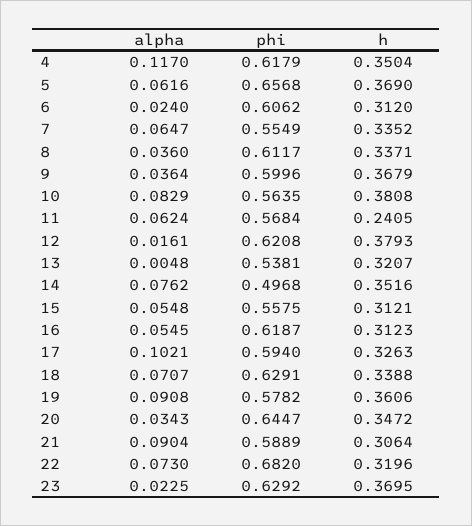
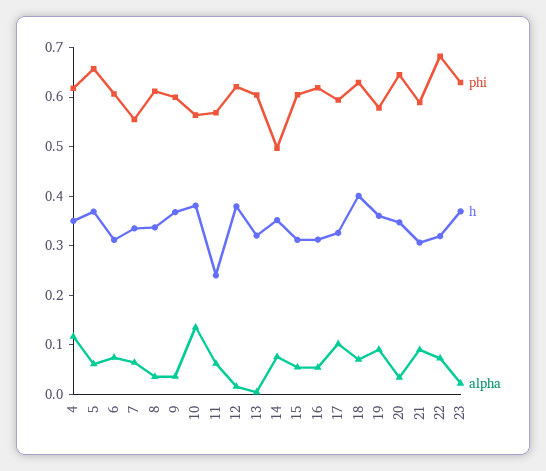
  {
    "alpha": {
      "4": 0.117,
      "5": 0.0616,
-     "6": 0.024,
+     "6": 0.08,
      "7": 0.0647,
      "8": 0.036,
      "9": 0.0364,
-     "10": 0.0829,
+     "10": 0.14,
      "11": 0.0624,
      "12": 0.0161,
      "13": 0.0048,
      "14": 0.0762,
      "15": 0.0548,
      "16": 0.0545,
      "17": 0.1021,
      "18": 0.0707,
      "19": 0.0908,
      "20": 0.0343,
      "21": 0.0904,
      "22": 0.073,
      "23": 0.0225
    },
    "phi": {
      "4": 0.6179,
      "5": 0.6568,
      "6": 0.6062,
      "7": 0.5549,
      "8": 0.6117,
      "9": 0.5996,
      "10": 0.5635,
      "11": 0.5684,
      "12": 0.6208,
-     "13": 0.5381,
+     "13": 0.6,
      "14": 0.4968,
-     "15": 0.5575,
+     "15": 0.6,
      "16": 0.6187,
      "17": 0.594,
      "18": 0.6291,
      "19": 0.5782,
      "20": 0.6447,
      "21": 0.5889,
      "22": 0.682,
      "23": 0.6292
    },
    "h": {
      "4": 0.3504,
      "5": 0.369,
      "6": 0.312,
      "7": 0.3352,
      "8": 0.3371,
      "9": 0.3679,
      "10": 0.3808,
      "11": 0.2405,
      "12": 0.3793,
      "13": 0.3207,
      "14": 0.3516,
      "15": 0.3121,
      "16": 0.3123,
      "17": 0.3263,
-     "18": 0.3388,
+     "18": 0.4,
      "19": 0.3606,
      "20": 0.3472,
      "21": 0.3064,
      "22": 0.3196,
      "23": 0.3695
    }
  }

